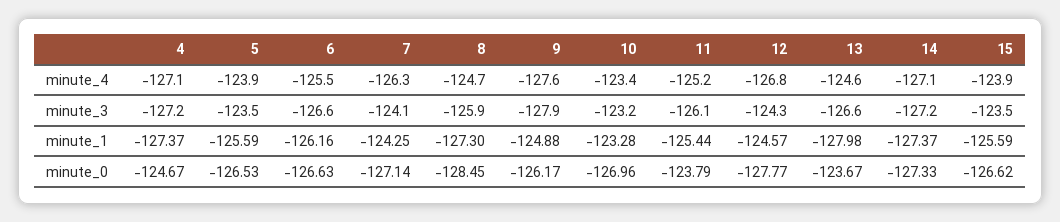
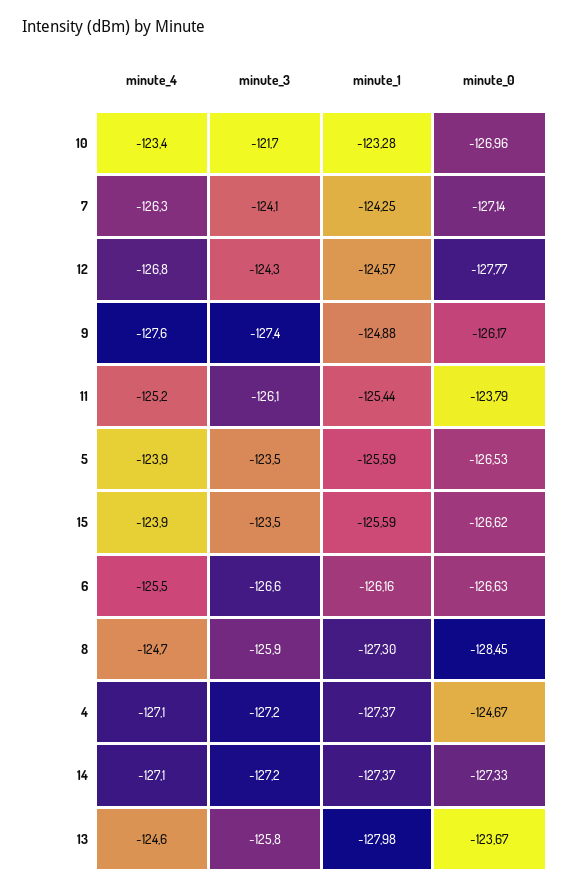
  {
    "4": {
      "minute_4": -127.1,
      "minute_3": -127.2,
      "minute_1": -127.37,
      "minute_0": -124.67
    },
    "5": {
      "minute_4": -123.9,
      "minute_3": -123.5,
      "minute_1": -125.59,
      "minute_0": -126.53
    },
    "6": {
      "minute_4": -125.5,
      "minute_3": -126.6,
      "minute_1": -126.16,
      "minute_0": -126.63
    },
    "7": {
      "minute_4": -126.3,
      "minute_3": -124.1,
      "minute_1": -124.25,
      "minute_0": -127.14
    },
    "8": {
      "minute_4": -124.7,
      "minute_3": -125.9,
      "minute_1": -127.3,
      "minute_0": -128.45
    },
    "9": {
      "minute_4": -127.6,
-     "minute_3": -127.9,
+     "minute_3": -127.4,
      "minute_1": -124.88,
      "minute_0": -126.17
    },
    "10": {
      "minute_4": -123.4,
-     "minute_3": -123.2,
+     "minute_3": -121.7,
      "minute_1": -123.28,
      "minute_0": -126.96
    },
    "11": {
      "minute_4": -125.2,
      "minute_3": -126.1,
      "minute_1": -125.44,
      "minute_0": -123.79
    },
    "12": {
      "minute_4": -126.8,
      "minute_3": -124.3,
      "minute_1": -124.57,
      "minute_0": -127.77
    },
    "13": {
      "minute_4": -124.6,
-     "minute_3": -126.6,
+     "minute_3": -125.8,
      "minute_1": -127.98,
      "minute_0": -123.67
    },
    "14": {
      "minute_4": -127.1,
      "minute_3": -127.2,
      "minute_1": -127.37,
      "minute_0": -127.33
    },
    "15": {
      "minute_4": -123.9,
      "minute_3": -123.5,
      "minute_1": -125.59,
      "minute_0": -126.62
    }
  }

